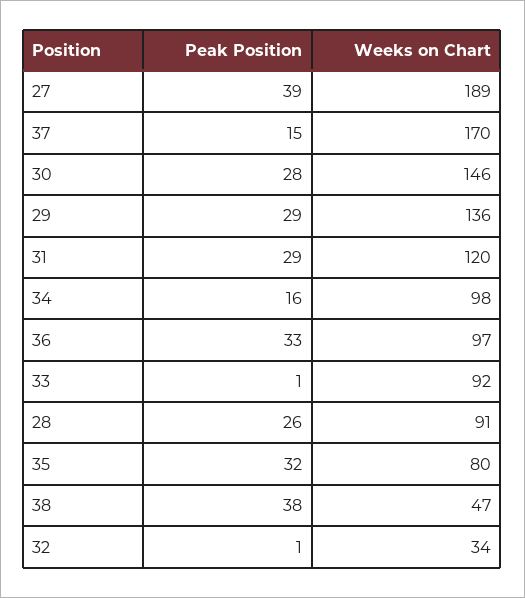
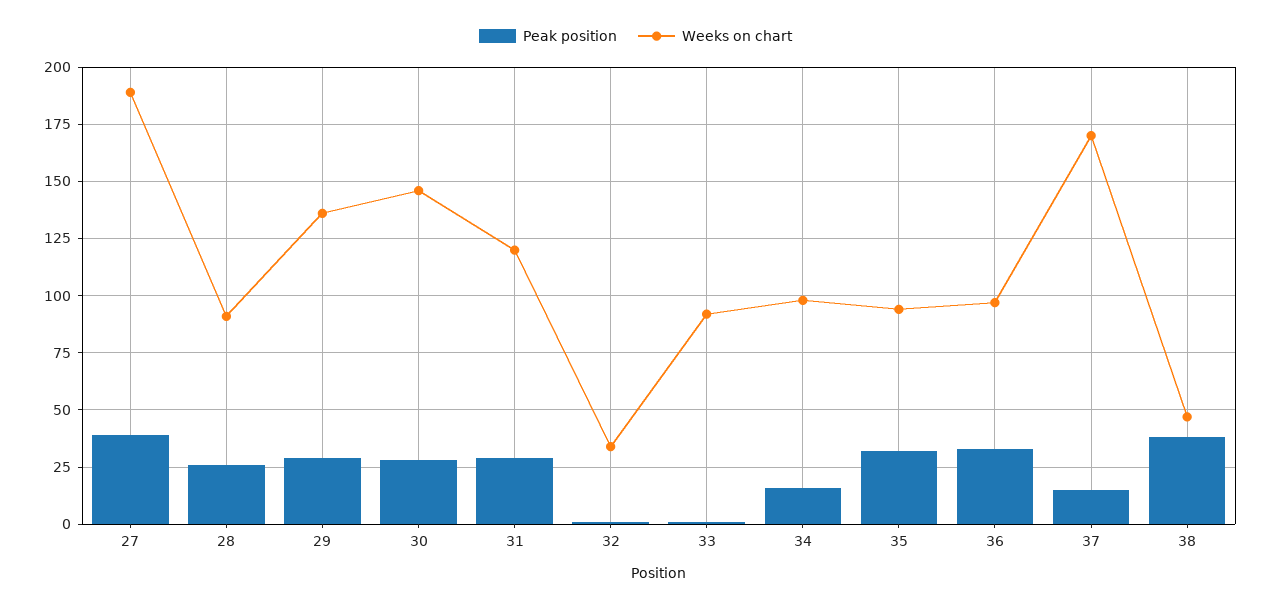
  {
    "Peak Position": {
      "27": 39,
      "37": 15,
      "30": 28,
      "29": 29,
      "31": 29,
      "34": 16,
      "36": 33,
      "33": 1,
      "28": 26,
      "35": 32,
      "38": 38,
      "32": 1
    },
    "Weeks on Chart": {
      "27": 189,
      "37": 170,
      "30": 146,
      "29": 136,
      "31": 120,
      "34": 98,
      "36": 97,
      "33": 92,
      "28": 91,
-     "35": 80,
+     "35": 95,
      "38": 47,
      "32": 34
    }
  }

